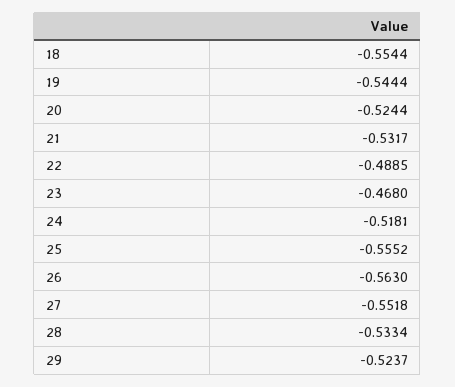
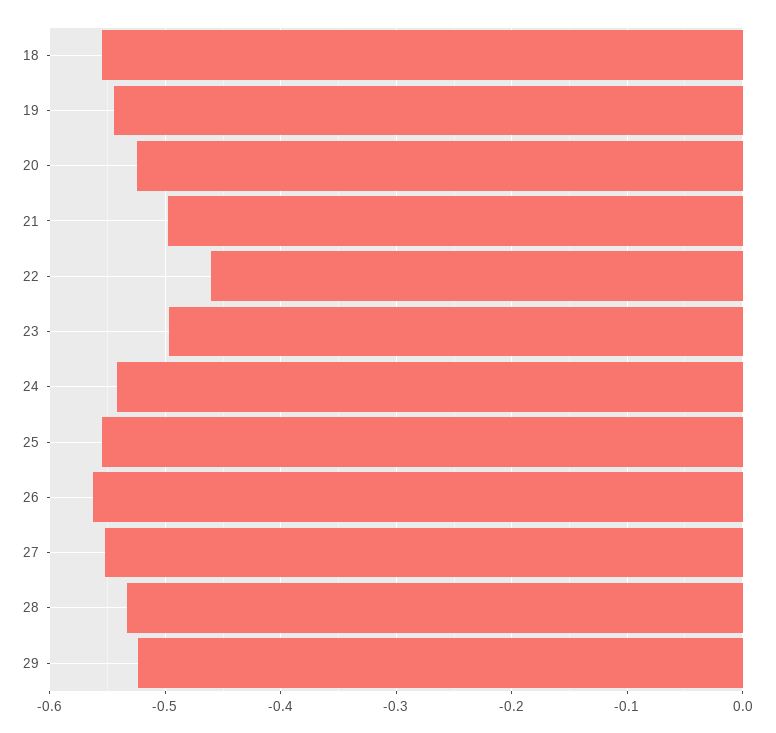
  {
    "18": -0.5544,
    "19": -0.5444,
    "20": -0.5244,
-   "21": -0.5317,
+   "21": -0.5,
-   "22": -0.4885,
+   "22": -0.46,
-   "23": -0.468,
+   "23": -0.5,
-   "24": -0.5181,
+   "24": -0.54,
    "25": -0.5552,
    "26": -0.563,
    "27": -0.5518,
    "28": -0.5334,
    "29": -0.5237
  }

